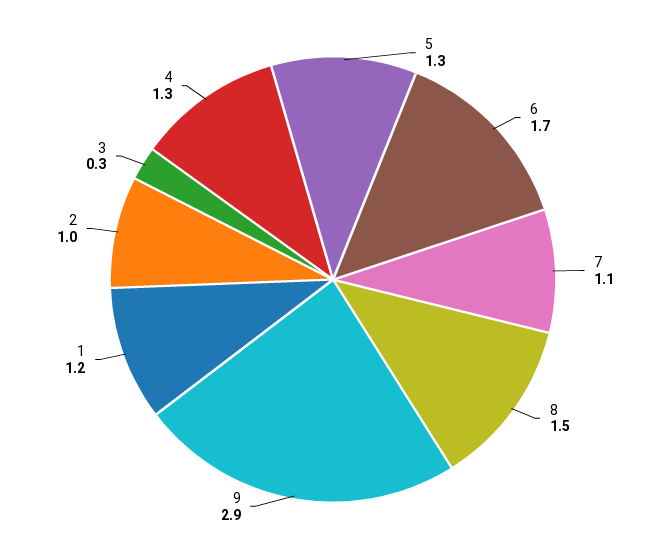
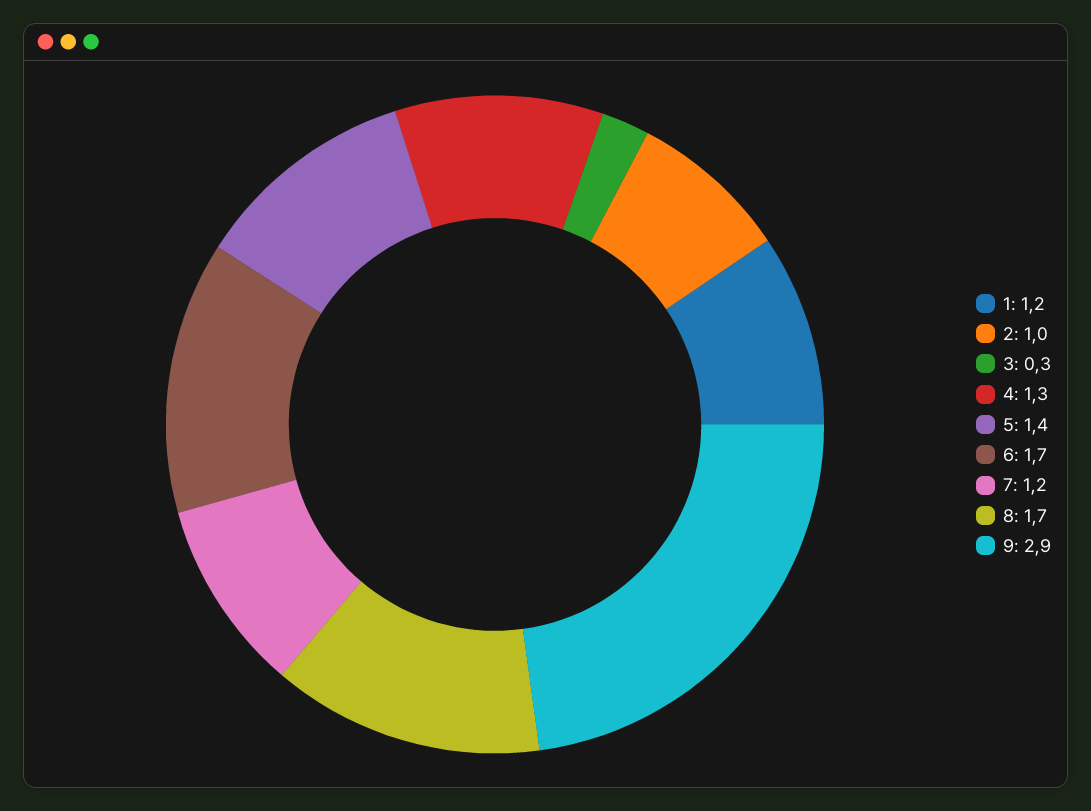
  {
-   "5": 1.3,
+   "5": 1.4,
    "6": 1.7,
-   "7": 1.1,
+   "7": 1.2,
-   "8": 1.5,
+   "8": 1.7,
    "9": 2.9,
    "1": 1.2,
    "2": 1,
    "3": 0.3,
    "4": 1.3
  }

